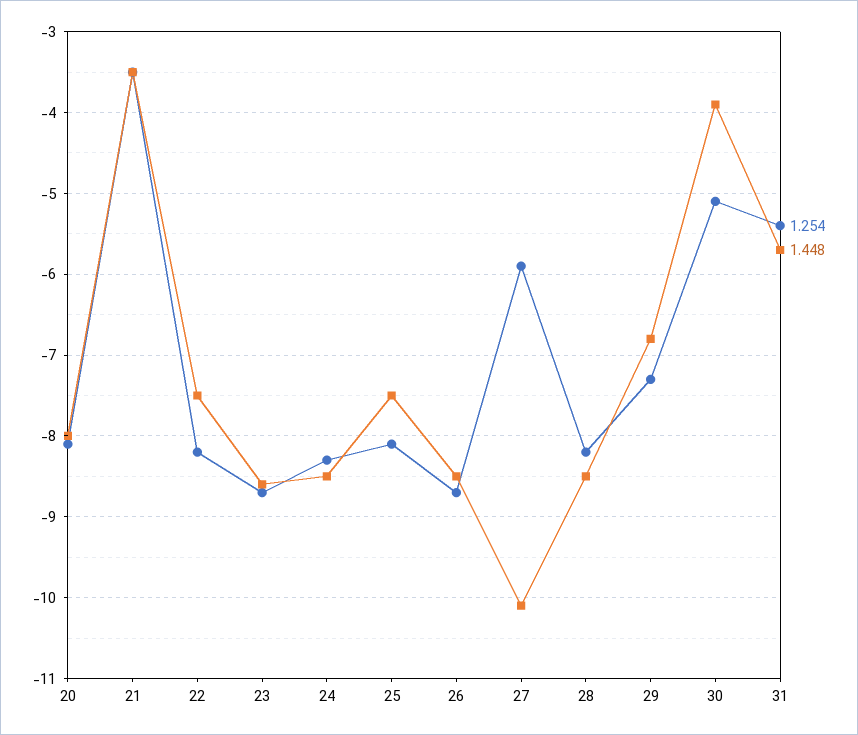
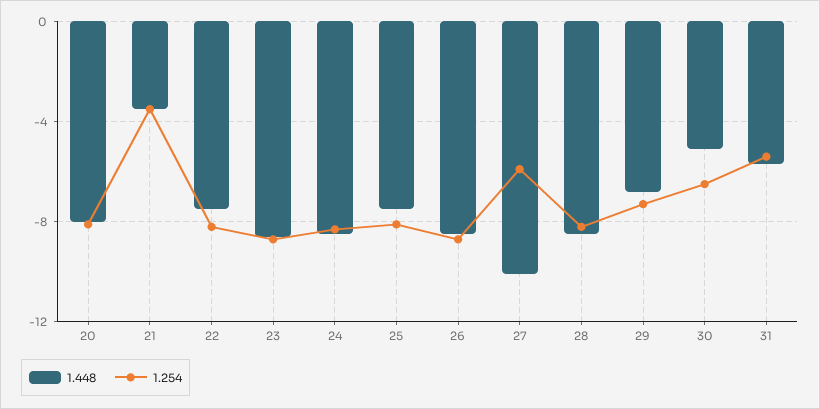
  {
    "1.254": {
      "20": -8.1,
      "21": -3.5,
      "22": -8.2,
      "23": -8.7,
      "24": -8.3,
      "25": -8.1,
      "26": -8.7,
      "27": -5.9,
      "28": -8.2,
      "29": -7.3,
-     "30": -5.1,
+     "30": -6.5,
      "31": -5.4
    },
    "1.448": {
      "20": -8,
      "21": -3.5,
      "22": -7.5,
      "23": -8.6,
      "24": -8.5,
      "25": -7.5,
      "26": -8.5,
      "27": -10.1,
      "28": -8.5,
      "29": -6.8,
-     "30": -3.9,
+     "30": -5,
      "31": -5.7
    }
  }

